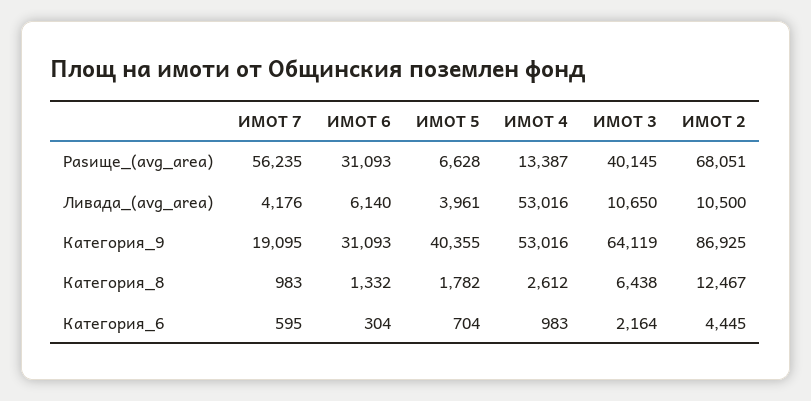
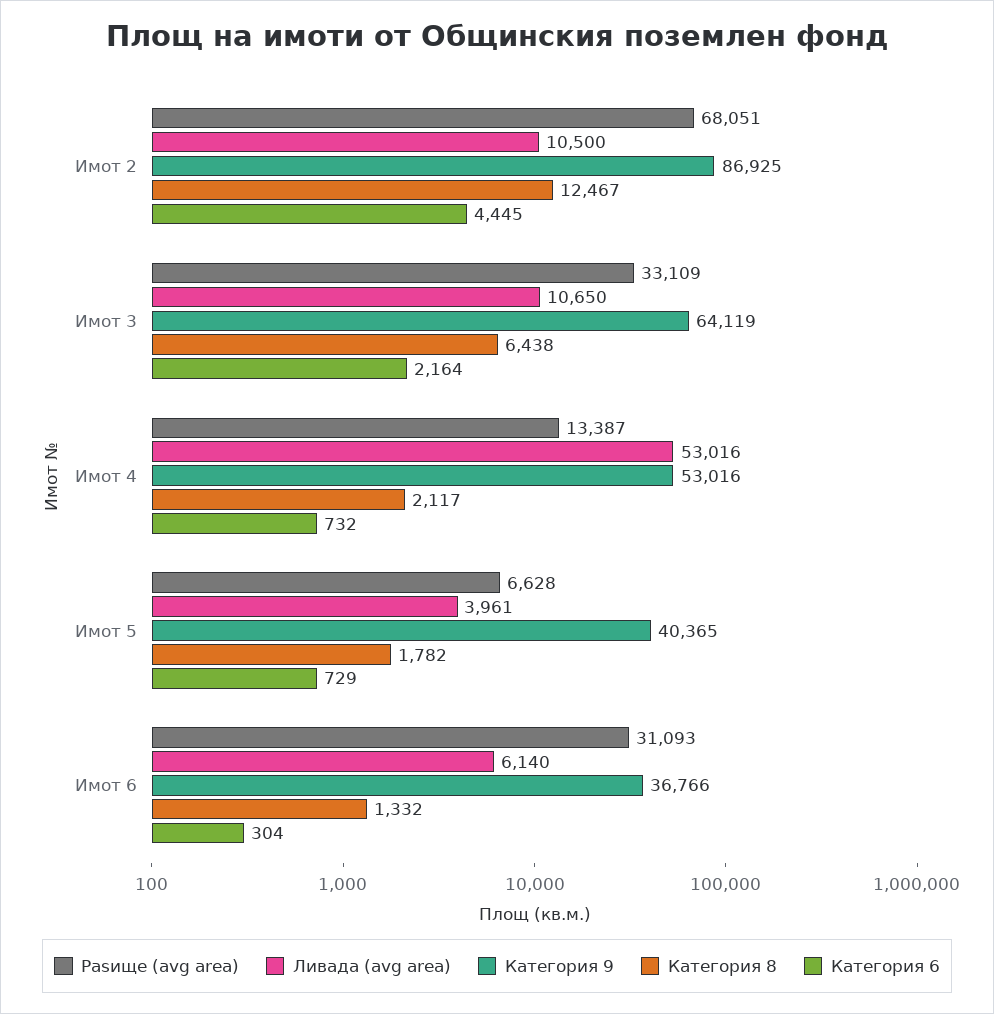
  {
    "Pasище_(avg_area)": {
-     "ИМОТ 7": 56235,
      "ИМОТ 6": 31093,
      "ИМОТ 5": 6628,
      "ИМОТ 4": 13387,
-     "ИМОТ 3": 40145,
+     "ИМОТ 3": 33109,
      "ИМОТ 2": 68051
    },
    "Ливада_(avg_area)": {
-     "ИМОТ 7": 4176,
      "ИМОТ 6": 6140,
      "ИМОТ 5": 3961,
      "ИМОТ 4": 53016,
      "ИМОТ 3": 10650,
      "ИМОТ 2": 10500
    },
    "Категория_9": {
-     "ИМОТ 7": 19095,
-     "ИМОТ 6": 31093,
+     "ИМОТ 6": 36766,
-     "ИМОТ 5": 40355,
+     "ИМОТ 5": 40365,
      "ИМОТ 4": 53016,
      "ИМОТ 3": 64119,
      "ИМОТ 2": 86925
    },
    "Категория_8": {
-     "ИМОТ 7": 983,
      "ИМОТ 6": 1332,
      "ИМОТ 5": 1782,
-     "ИМОТ 4": 2612,
+     "ИМОТ 4": 2117,
      "ИМОТ 3": 6438,
      "ИМОТ 2": 12467
    },
    "Категория_6": {
-     "ИМОТ 7": 595,
      "ИМОТ 6": 304,
-     "ИМОТ 5": 704,
+     "ИМОТ 5": 729,
-     "ИМОТ 4": 983,
+     "ИМОТ 4": 732,
      "ИМОТ 3": 2164,
      "ИМОТ 2": 4445
    }
  }

